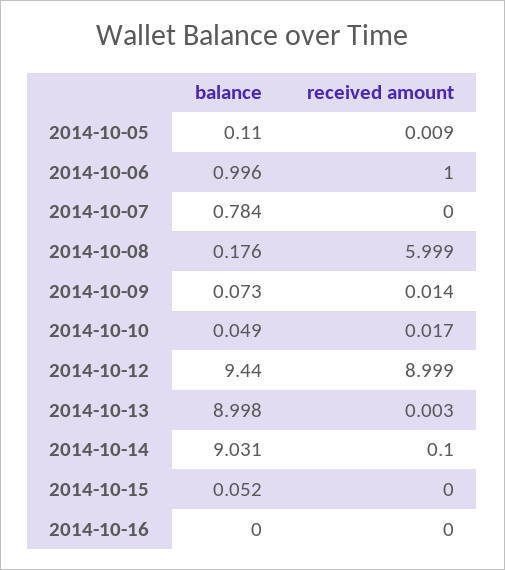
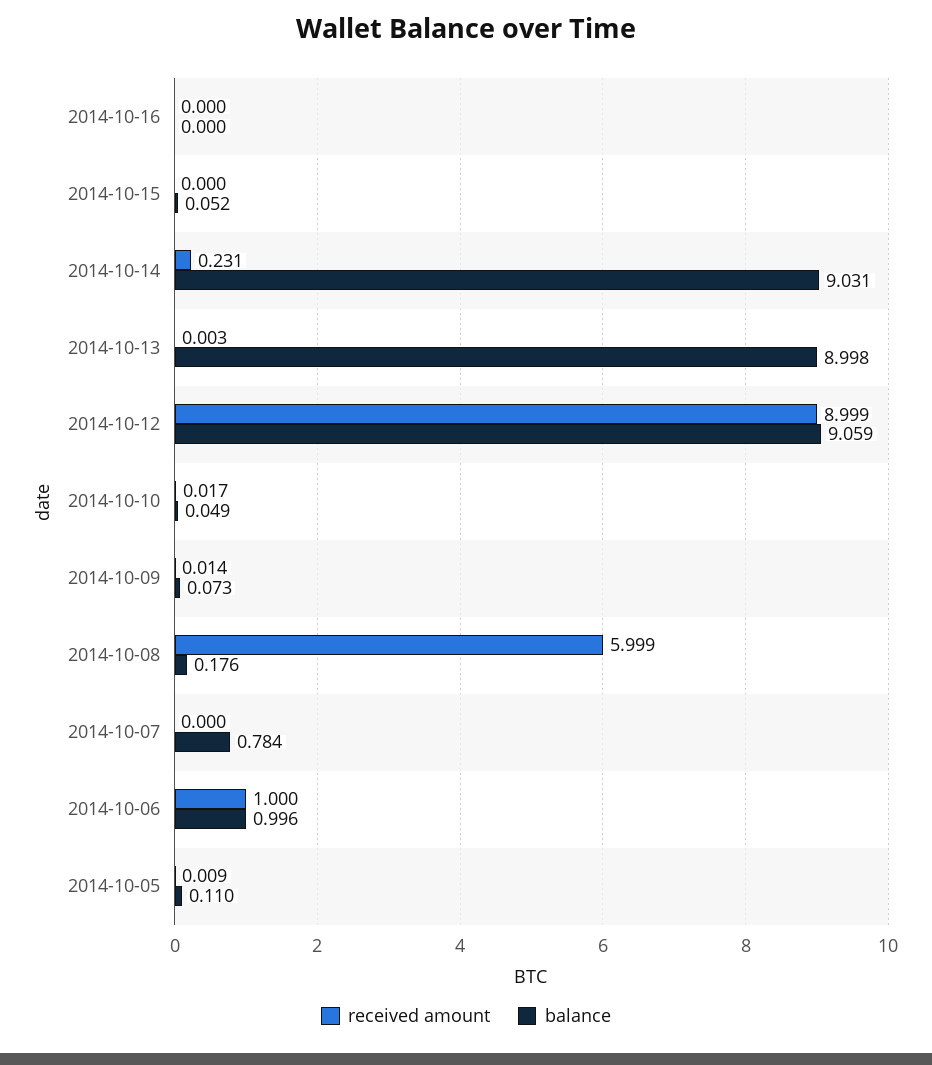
  {
    "balance": {
      "2014-10-05": 0.11,
      "2014-10-06": 0.996,
      "2014-10-07": 0.784,
      "2014-10-08": 0.176,
      "2014-10-09": 0.073,
      "2014-10-10": 0.049,
-     "2014-10-12": 9.44,
+     "2014-10-12": 9.059,
      "2014-10-13": 8.998,
      "2014-10-14": 9.031,
      "2014-10-15": 0.052,
      "2014-10-16": 0
    },
    "received amount": {
      "2014-10-05": 0.009,
      "2014-10-06": 1,
      "2014-10-07": 0,
      "2014-10-08": 5.999,
      "2014-10-09": 0.014,
      "2014-10-10": 0.017,
      "2014-10-12": 8.999,
      "2014-10-13": 0.003,
-     "2014-10-14": 0.1,
+     "2014-10-14": 0.231,
      "2014-10-15": 0,
      "2014-10-16": 0
    }
  }

